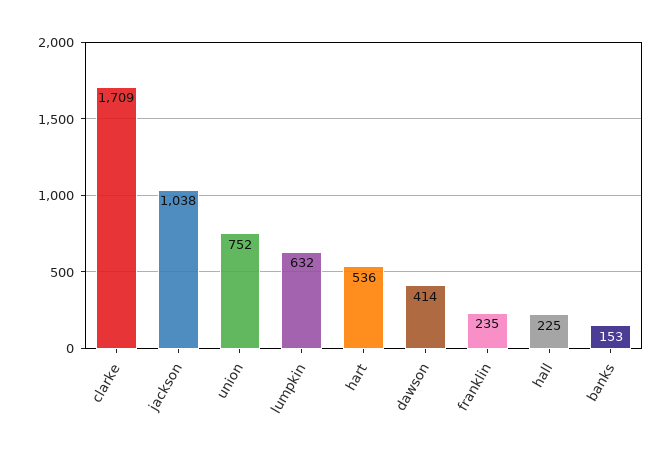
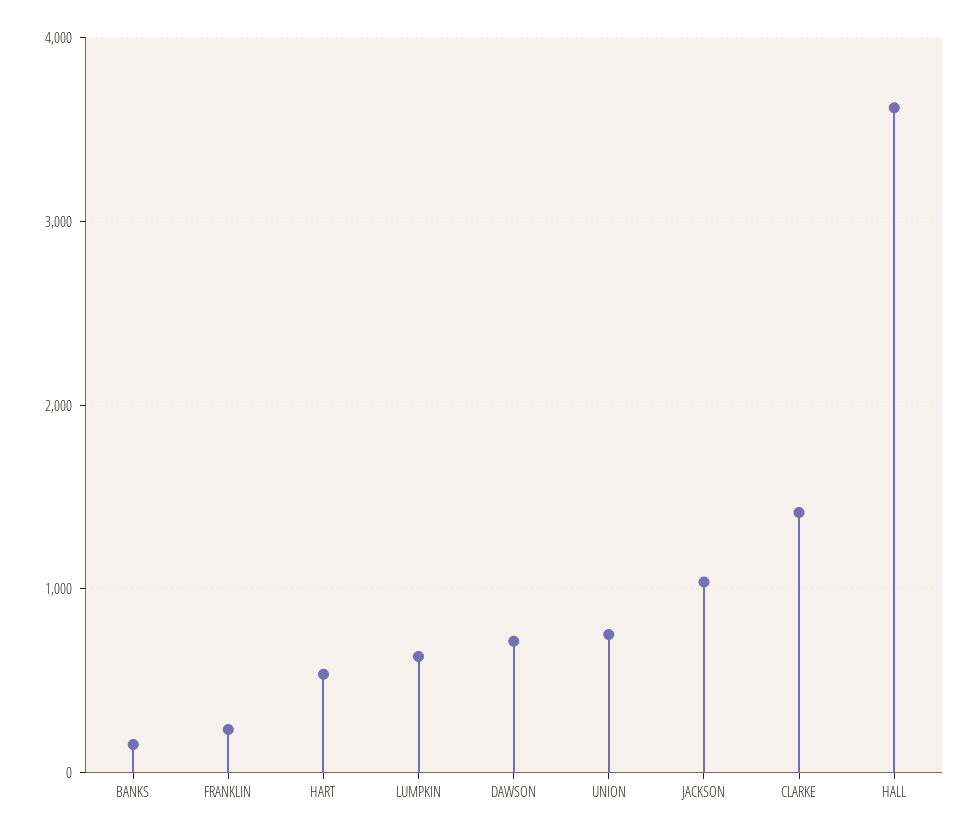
  {
-   "clarke": 1709,
+   "clarke": 1400,
    "jackson": 1038,
    "union": 752,
    "lumpkin": 632,
    "hart": 536,
-   "dawson": 414,
+   "dawson": 700,
    "franklin": 235,
-   "hall": 225,
+   "hall": 3600,
    "banks": 153
  }

